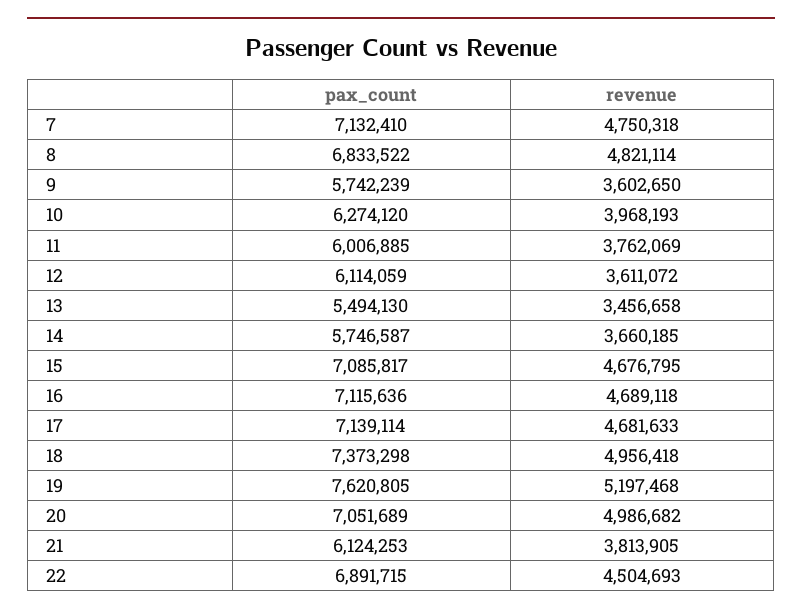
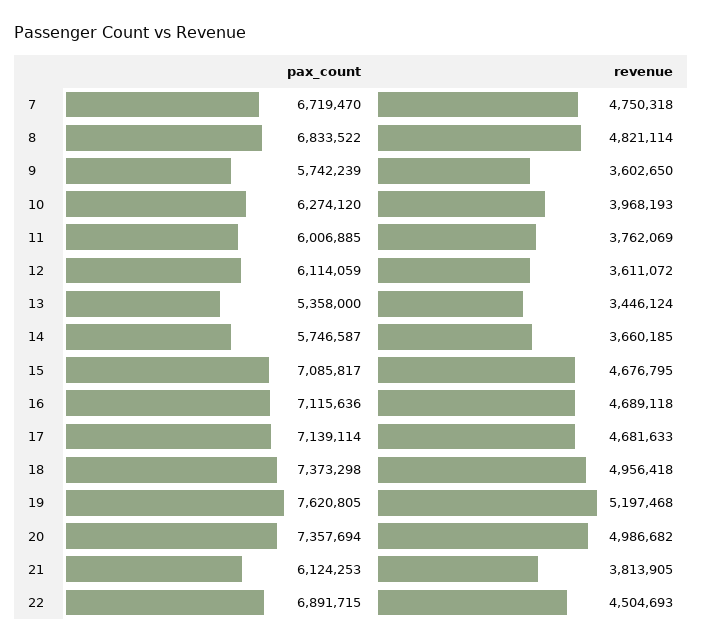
  {
    "pax_count": {
-     "7": 7132410,
+     "7": 6719470,
      "8": 6833522,
      "9": 5742239,
      "10": 6274120,
      "11": 6006885,
      "12": 6114059,
-     "13": 5494130,
+     "13": 5358000,
      "14": 5746587,
      "15": 7085817,
      "16": 7115636,
      "17": 7139114,
      "18": 7373298,
      "19": 7620805,
-     "20": 7051689,
+     "20": 7357694,
      "21": 6124253,
      "22": 6891715
    },
    "revenue": {
      "7": 4750318,
      "8": 4821114,
      "9": 3602650,
      "10": 3968193,
      "11": 3762069,
      "12": 3611072,
-     "13": 3456658,
+     "13": 3446124,
      "14": 3660185,
      "15": 4676795,
      "16": 4689118,
      "17": 4681633,
      "18": 4956418,
      "19": 5197468,
      "20": 4986682,
      "21": 3813905,
      "22": 4504693
    }
  }

